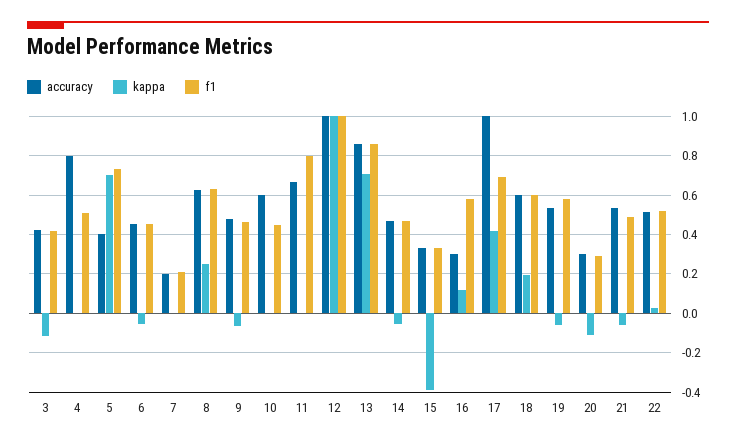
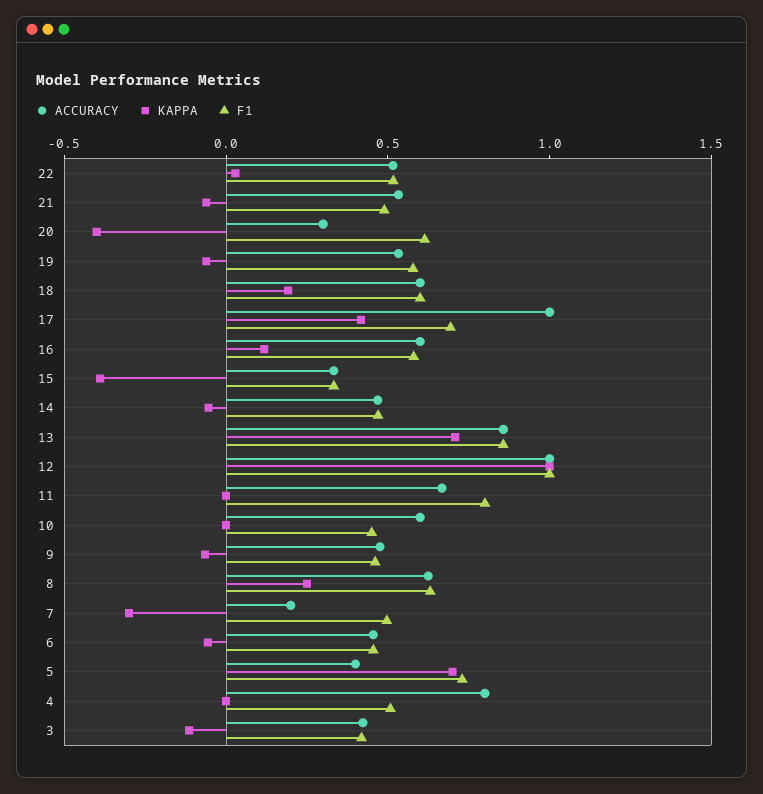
  {
    "accuracy": {
      "3": 0.4,
      "4": 0.8,
      "5": 0.4,
      "6": 0.45,
      "7": 0.2,
      "8": 0.65,
      "9": 0.5,
      "10": 0.6,
      "11": 0.65,
      "12": 1,
      "13": 0.85,
      "14": 0.45,
      "15": 0.35,
-     "16": 0.3,
+     "16": 0.6,
      "17": 1,
      "18": 0.6,
      "19": 0.55,
      "20": 0.3,
      "21": 0.55,
      "22": 0.5
    },
    "kappa": {
      "3": -0.1,
      "4": 0,
      "5": 0.7,
      "6": -0.05,
-     "7": 0,
+     "7": -0.3,
      "8": 0.25,
      "9": -0.05,
      "10": 0,
      "11": 0,
      "12": 1,
      "13": 0.7,
      "14": -0.05,
      "15": -0.4,
      "16": 0.1,
      "17": 0.4,
      "18": 0.2,
      "19": -0.05,
-     "20": -0.1,
+     "20": -0.4,
      "21": -0.05,
      "22": 0.05
    },
    "f1": {
      "3": 0.4,
      "4": 0.5,
      "5": 0.75,
      "6": 0.45,
-     "7": 0.2,
+     "7": 0.5,
      "8": 0.65,
      "9": 0.45,
      "10": 0.45,
      "11": 0.8,
      "12": 1,
      "13": 0.85,
      "14": 0.45,
      "15": 0.35,
      "16": 0.6,
      "17": 0.7,
      "18": 0.6,
      "19": 0.6,
-     "20": 0.3,
+     "20": 0.6,
      "21": 0.5,
      "22": 0.5
    }
  }

